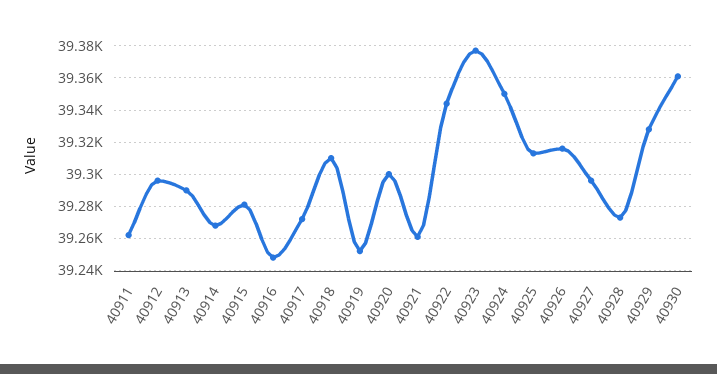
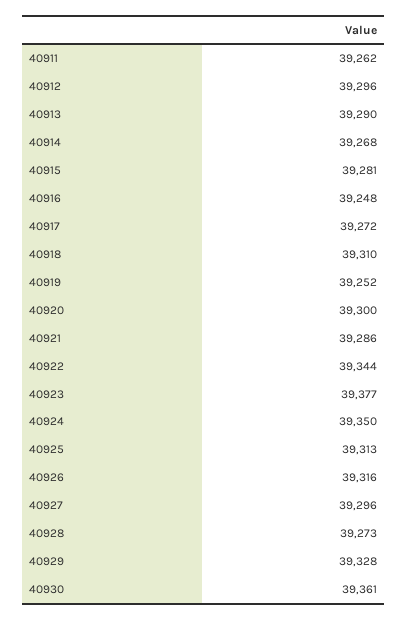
  {
    "40911": 39262,
    "40912": 39296,
    "40913": 39290,
    "40914": 39268,
    "40915": 39281,
    "40916": 39248,
    "40917": 39272,
    "40918": 39310,
    "40919": 39252,
    "40920": 39300,
-   "40921": 39260,
+   "40921": 39286,
    "40922": 39344,
    "40923": 39377,
    "40924": 39350,
    "40925": 39313,
    "40926": 39316,
    "40927": 39296,
    "40928": 39273,
    "40929": 39328,
    "40930": 39361
  }

